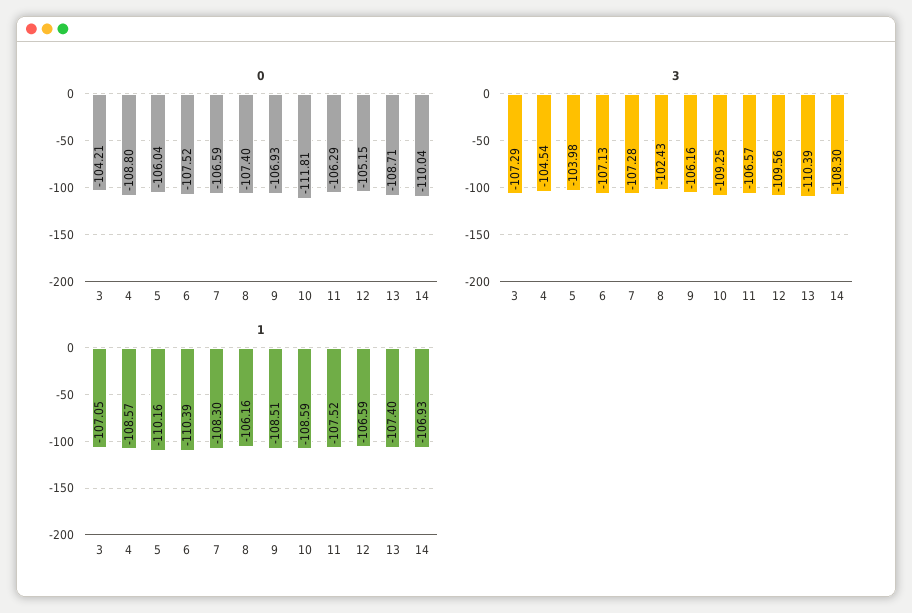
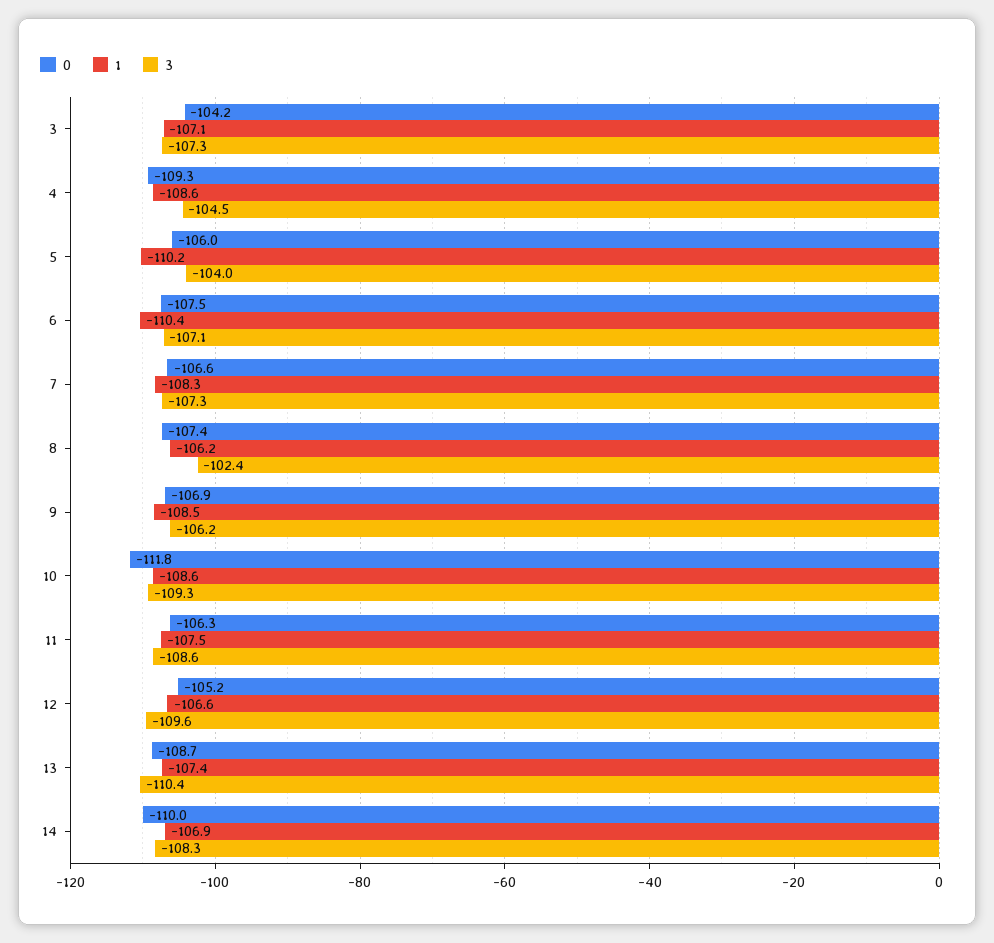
  {
    "0": {
      "3": -104.21,
-     "4": -108.8,
+     "4": -109.3,
      "5": -106.04,
      "6": -107.52,
      "7": -106.59,
      "8": -107.4,
      "9": -106.93,
      "10": -111.81,
      "11": -106.29,
      "12": -105.15,
      "13": -108.71,
      "14": -110.04
    },
    "3": {
      "3": -107.29,
      "4": -104.54,
      "5": -103.98,
      "6": -107.13,
      "7": -107.28,
      "8": -102.43,
      "9": -106.16,
      "10": -109.25,
-     "11": -106.57,
+     "11": -108.6,
      "12": -109.56,
      "13": -110.39,
      "14": -108.3
    },
    "1": {
      "3": -107.05,
      "4": -108.57,
      "5": -110.16,
      "6": -110.39,
      "7": -108.3,
      "8": -106.16,
      "9": -108.51,
      "10": -108.59,
      "11": -107.52,
      "12": -106.59,
      "13": -107.4,
      "14": -106.93
    }
  }

